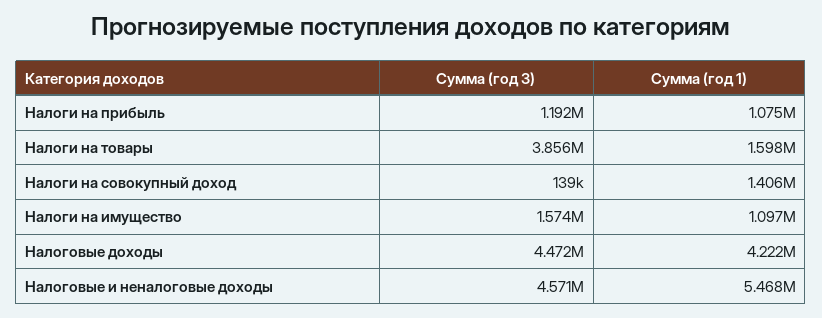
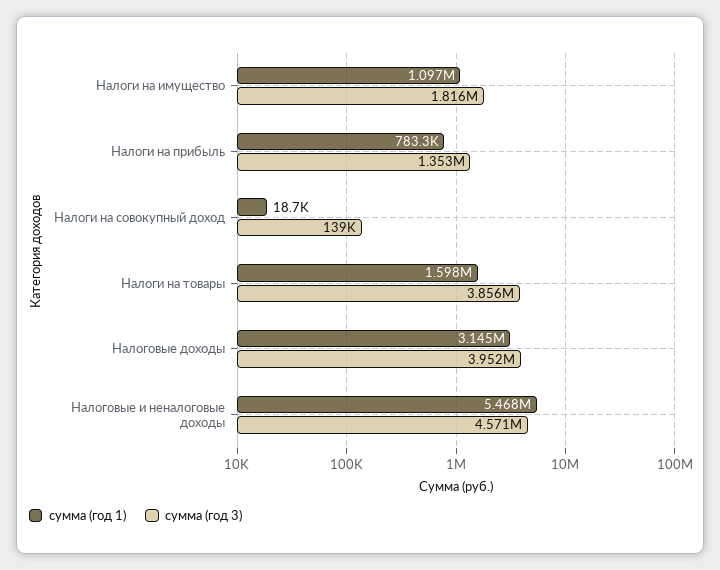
  {
    "Сумма (год 3)": {
-     "Налоги на прибыль": 1192000,
+     "Налоги на прибыль": 1353000,
      "Налоги на товары": 3856000,
      "Налоги на совокупный доход": 139000,
-     "Налоги на имущество": 1574000,
+     "Налоги на имущество": 1816000,
-     "Налоговые доходы": 4472000,
+     "Налоговые доходы": 3952000,
      "Налоговые и неналоговые доходы": 4571000
    },
    "Сумма (год 1)": {
-     "Налоги на прибыль": 1075000,
+     "Налоги на прибыль": 783300,
      "Налоги на товары": 1598000,
-     "Налоги на совокупный доход": 1406000,
+     "Налоги на совокупный доход": 18700,
      "Налоги на имущество": 1097000,
-     "Налоговые доходы": 4222000,
+     "Налоговые доходы": 3145000,
      "Налоговые и неналоговые доходы": 5468000
    }
  }

